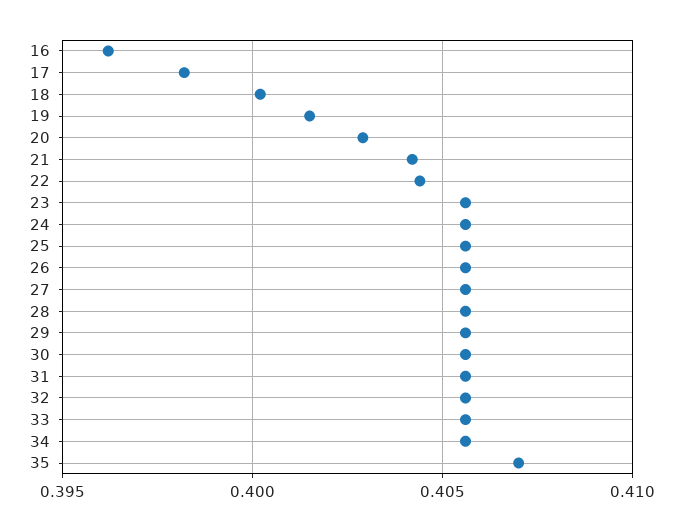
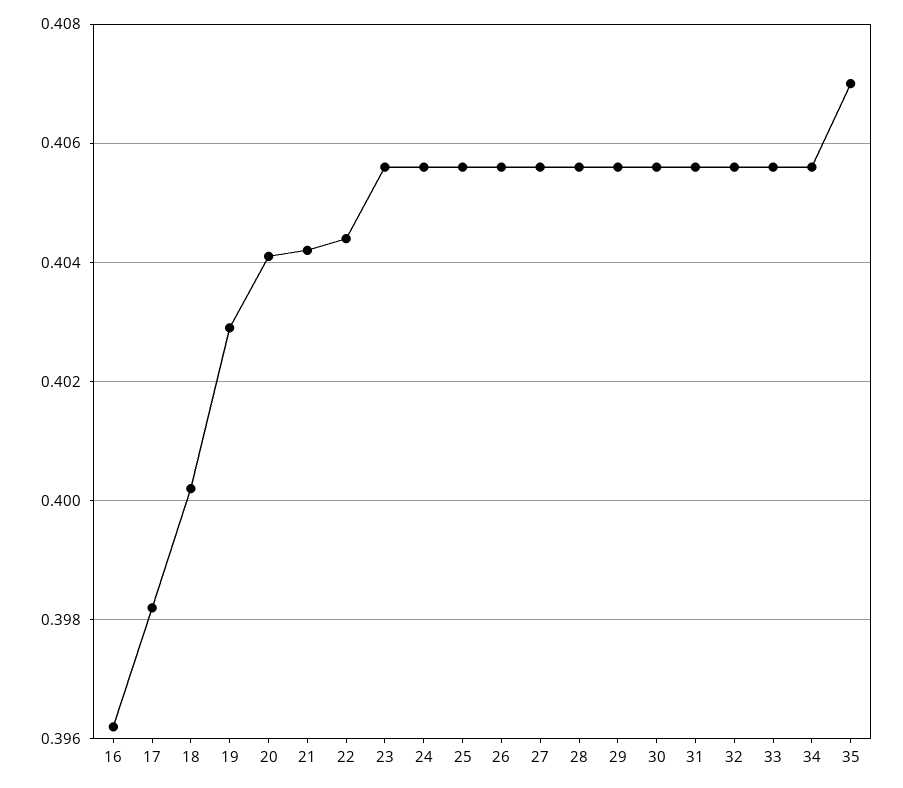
  {
    "16": 0.396,
    "17": 0.398,
    "18": 0.4,
-   "19": 0.4015,
+   "19": 0.403,
-   "20": 0.403,
+   "20": 0.404,
    "21": 0.404,
    "22": 0.4045,
    "23": 0.4055,
    "24": 0.4055,
    "25": 0.4055,
    "26": 0.4055,
    "27": 0.4055,
    "28": 0.4055,
    "29": 0.4055,
    "30": 0.4055,
    "31": 0.4055,
    "32": 0.4055,
    "33": 0.4055,
    "34": 0.4055,
    "35": 0.407
  }

